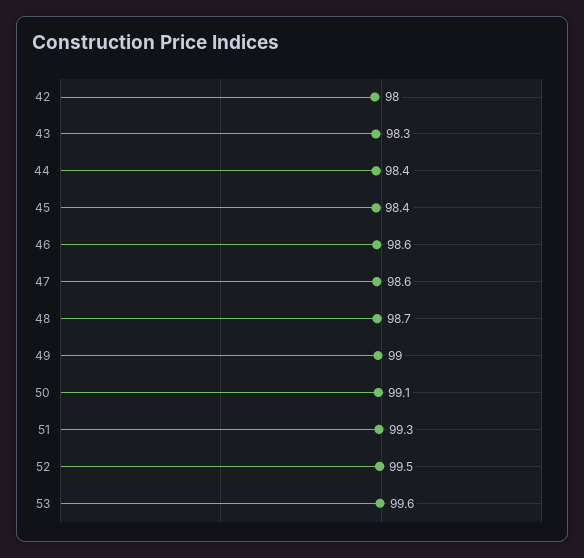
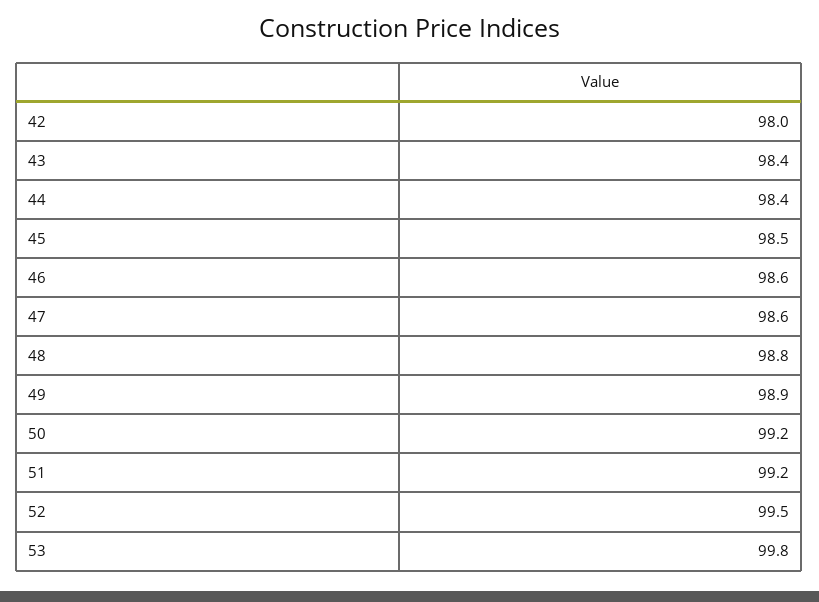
  {
    "42": 98,
-   "43": 98.3,
+   "43": 98.4,
    "44": 98.4,
-   "45": 98.4,
+   "45": 98.5,
    "46": 98.6,
    "47": 98.6,
-   "48": 98.7,
+   "48": 98.8,
-   "49": 99,
+   "49": 98.9,
-   "50": 99.1,
+   "50": 99.2,
-   "51": 99.3,
+   "51": 99.2,
    "52": 99.5,
-   "53": 99.6
+   "53": 99.8
  }

